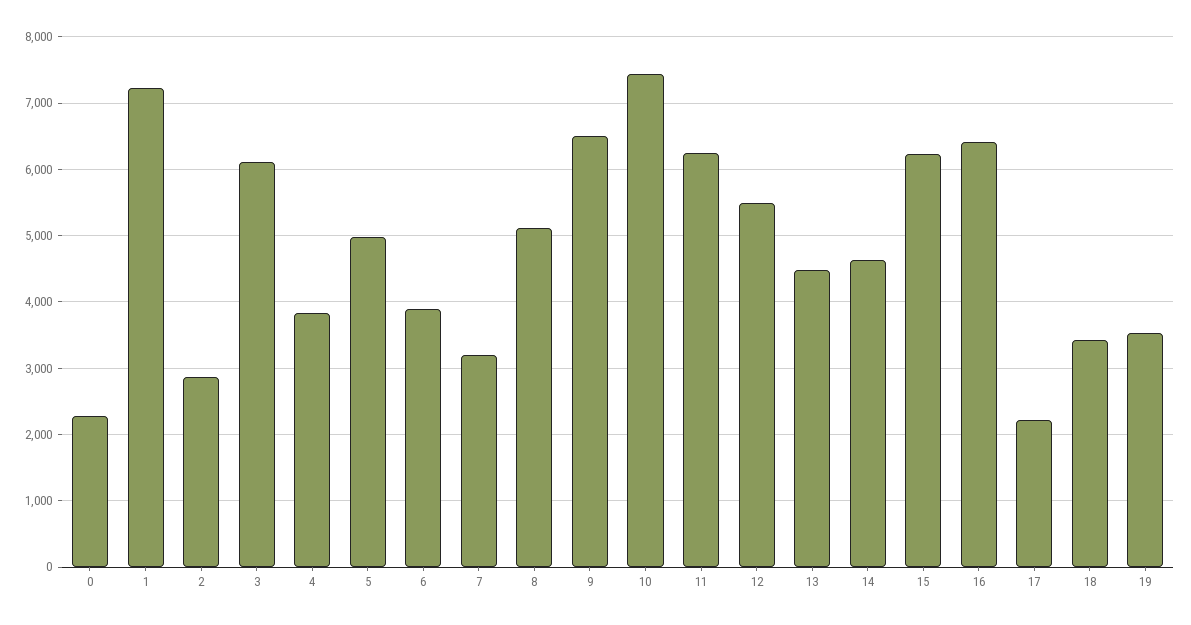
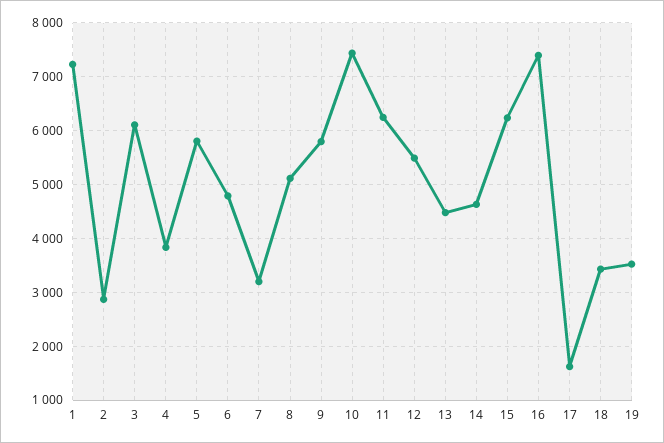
  {
-   "0": 2300,
    "1": 7200,
    "2": 2900,
    "3": 6100,
    "4": 3800,
-   "5": 5000,
+   "5": 5800,
-   "6": 3900,
+   "6": 4800,
    "7": 3200,
    "8": 5100,
-   "9": 6500,
+   "9": 5800,
    "10": 7400,
    "11": 6200,
    "12": 5500,
    "13": 4500,
    "14": 4600,
    "15": 6200,
-   "16": 6400,
+   "16": 7400,
-   "17": 2200,
+   "17": 1600,
    "18": 3400,
    "19": 3500
  }

